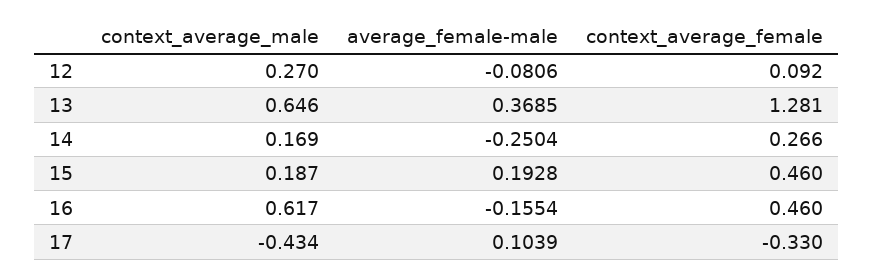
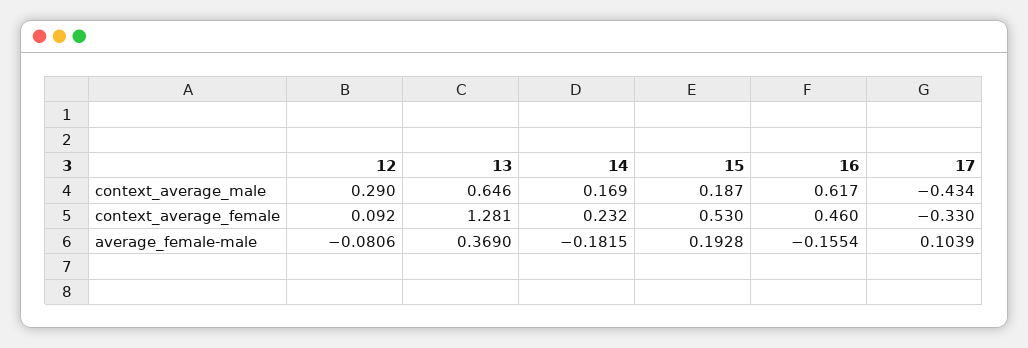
  {
    "context_average_male": {
-     "12": 0.27,
+     "12": 0.29,
      "13": 0.646,
      "14": 0.169,
      "15": 0.187,
      "16": 0.617,
      "17": -0.434
    },
    "average_female-male": {
      "12": -0.0806,
-     "13": 0.3685,
+     "13": 0.369,
-     "14": -0.2504,
+     "14": -0.1815,
      "15": 0.1928,
      "16": -0.1554,
      "17": 0.1039
    },
    "context_average_female": {
      "12": 0.092,
      "13": 1.281,
-     "14": 0.266,
+     "14": 0.232,
-     "15": 0.46,
+     "15": 0.53,
      "16": 0.46,
      "17": -0.33
    }
  }

